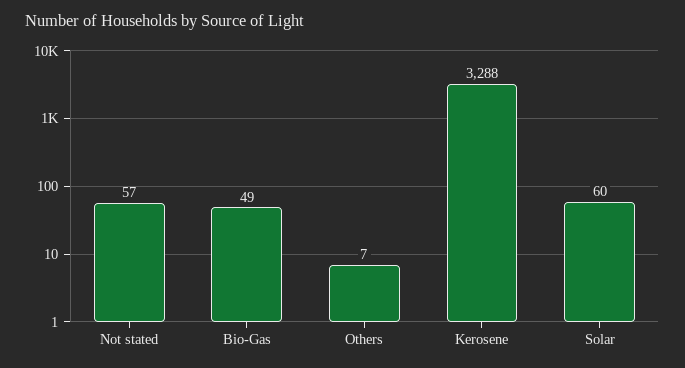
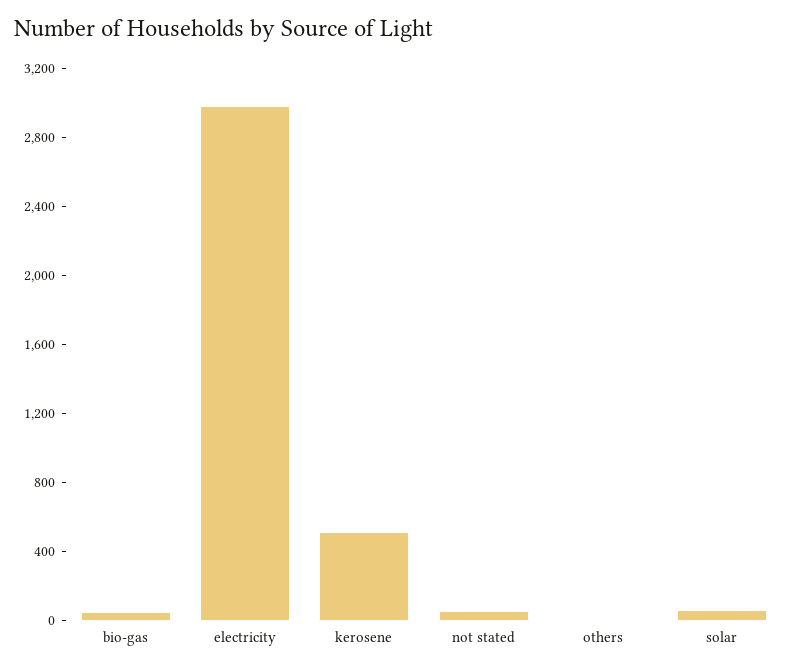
  {
    "Not stated": 57,
    "Bio-Gas": 49,
    "Others": 7,
-   "Kerosene": 3288,
+   "Kerosene": 500,
-   "Solar": 60
+   "Solar": 60,
+   "electricity": 3000
  }

